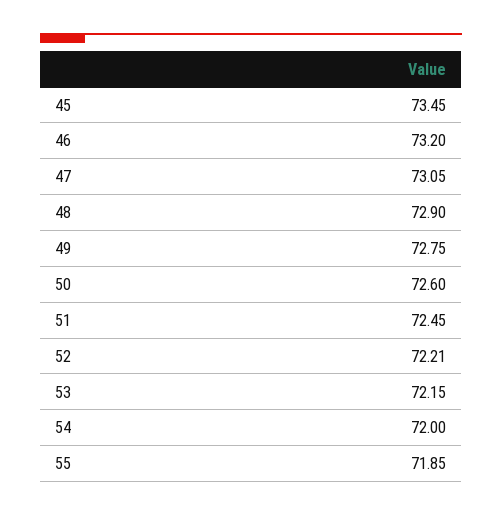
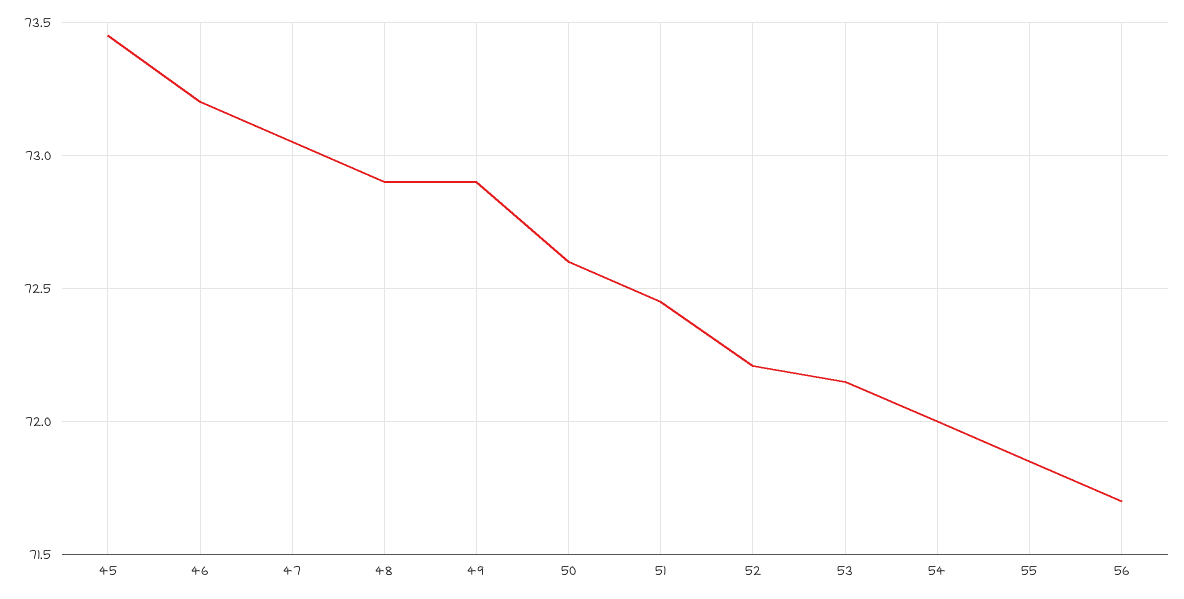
  {
    "45": 73.45,
    "46": 73.2,
    "47": 73.05,
    "48": 72.9,
-   "49": 72.75,
+   "49": 72.9,
    "50": 72.6,
    "51": 72.45,
    "52": 72.21,
    "53": 72.15,
    "54": 72,
-   "55": 71.85
+   "55": 71.85,
+   "56": 71.7
  }

